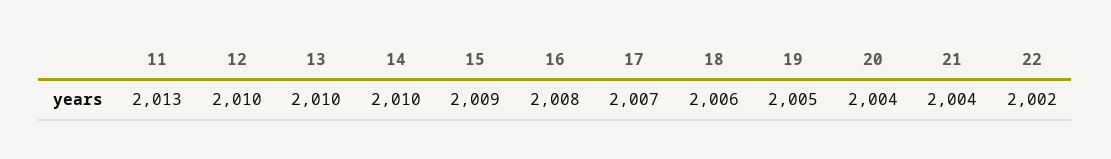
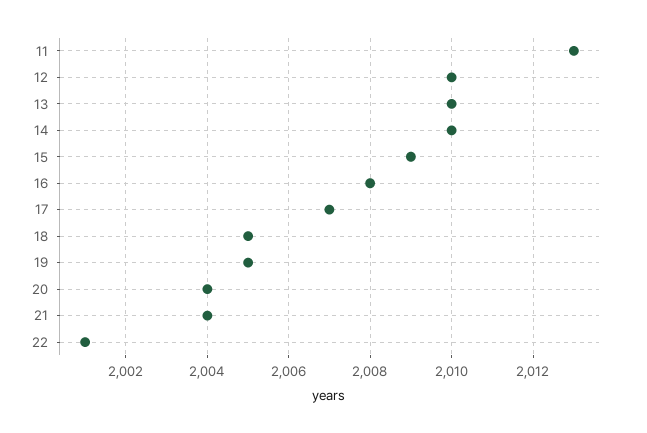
  {
    "11": 2013,
    "12": 2010,
    "13": 2010,
    "14": 2010,
    "15": 2009,
    "16": 2008,
    "17": 2007,
-   "18": 2006,
+   "18": 2005,
    "19": 2005,
    "20": 2004,
    "21": 2004,
-   "22": 2002
+   "22": 2001
  }

